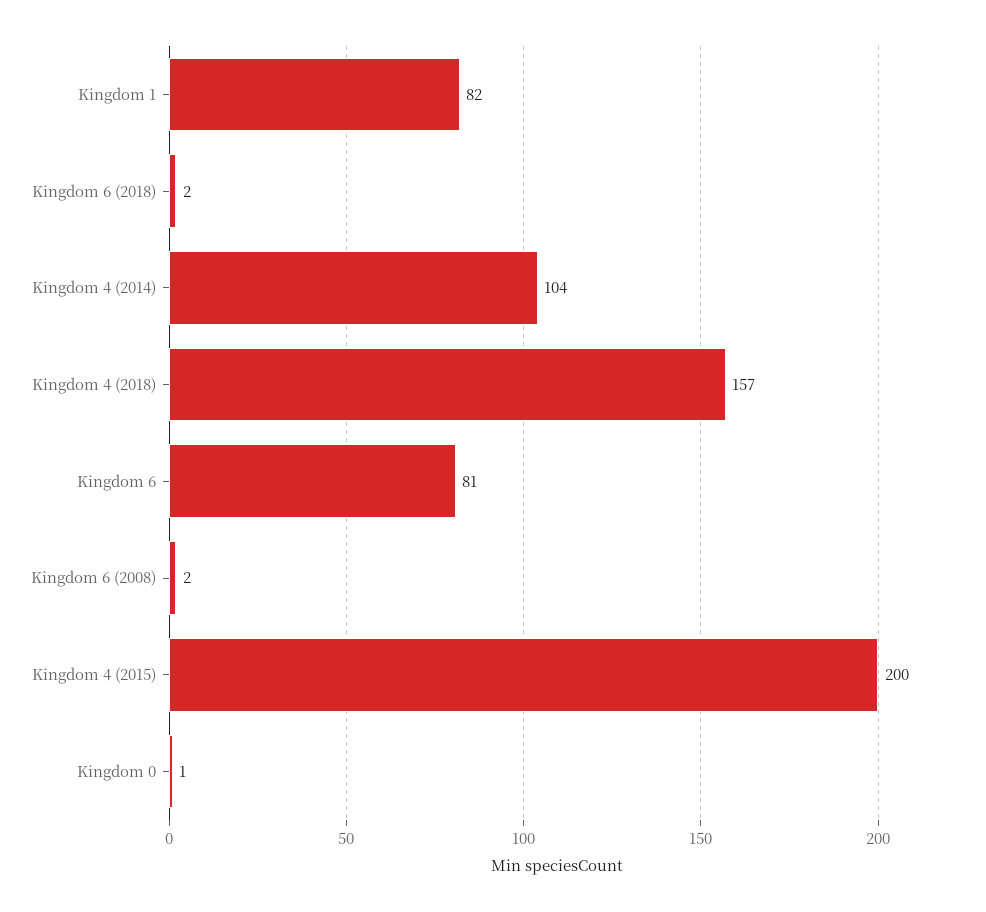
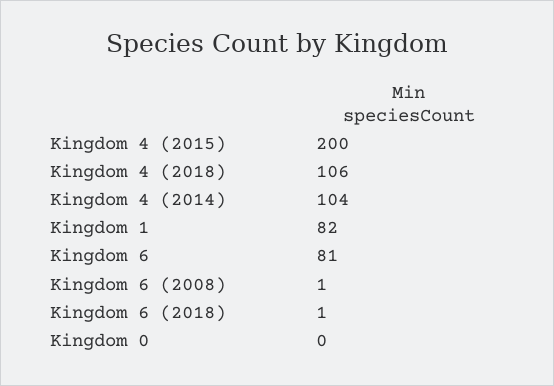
  {
    "Kingdom 1": 82,
-   "Kingdom 6 (2018)": 2,
+   "Kingdom 6 (2018)": 1,
    "Kingdom 4 (2014)": 104,
-   "Kingdom 4 (2018)": 157,
+   "Kingdom 4 (2018)": 106,
    "Kingdom 6": 81,
-   "Kingdom 6 (2008)": 2,
+   "Kingdom 6 (2008)": 1,
    "Kingdom 4 (2015)": 200,
-   "Kingdom 0": 1
+   "Kingdom 0": 0
  }

